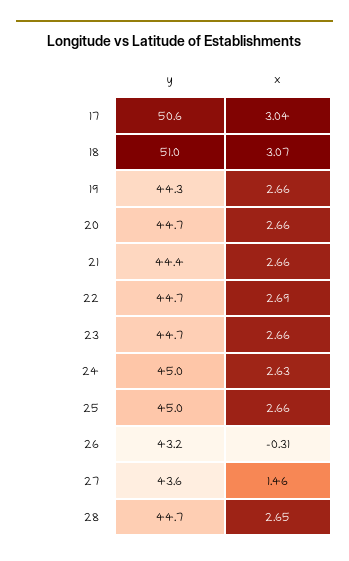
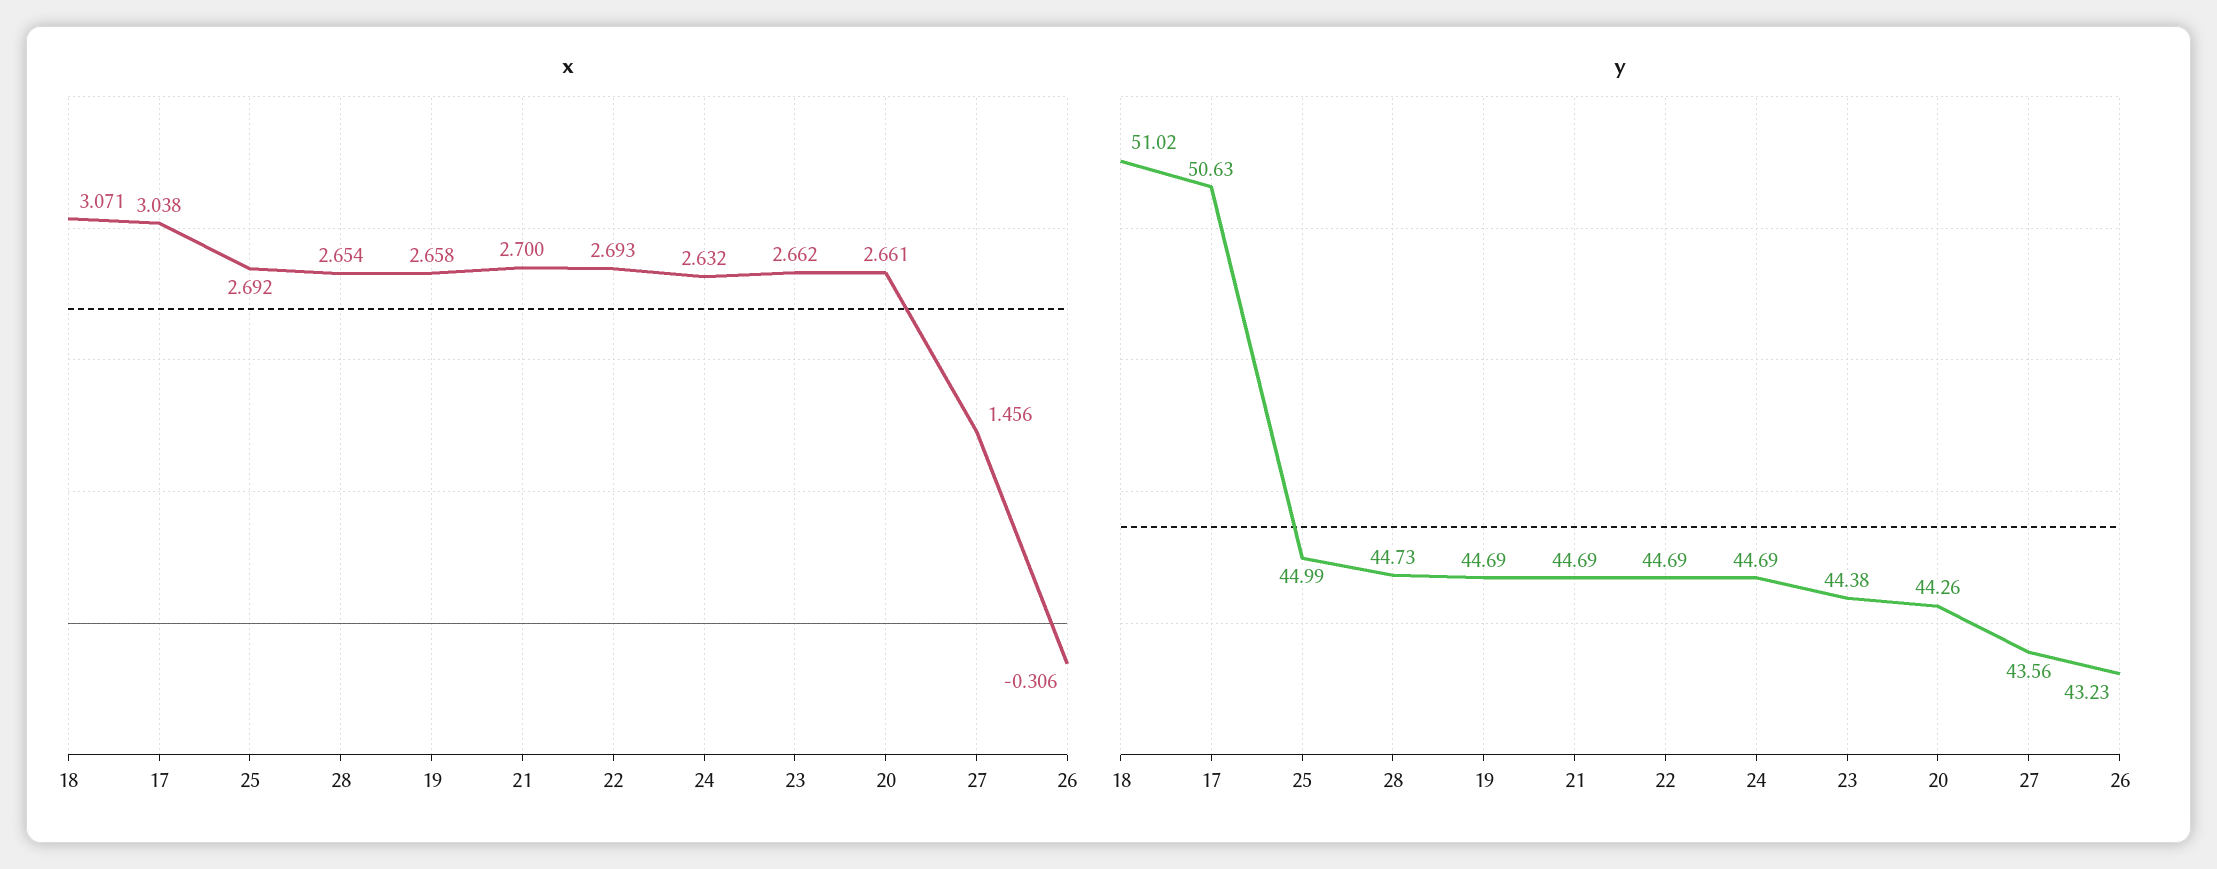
  {
    "y": {
      "17": 50.63,
      "18": 51.02,
-     "19": 44.3,
+     "19": 44.69,
-     "20": 44.7,
+     "20": 44.26,
-     "21": 44.4,
+     "21": 44.69,
      "22": 44.69,
-     "23": 44.7,
+     "23": 44.38,
-     "24": 45,
+     "24": 44.69,
      "25": 44.99,
      "26": 43.23,
      "27": 43.56,
      "28": 44.73
    },
    "x": {
      "17": 3.038,
      "18": 3.071,
      "19": 2.658,
      "20": 2.661,
-     "21": 2.66,
+     "21": 2.7,
      "22": 2.693,
      "23": 2.662,
      "24": 2.632,
-     "25": 2.66,
+     "25": 2.692,
      "26": -0.306,
      "27": 1.456,
      "28": 2.654
    }
  }

